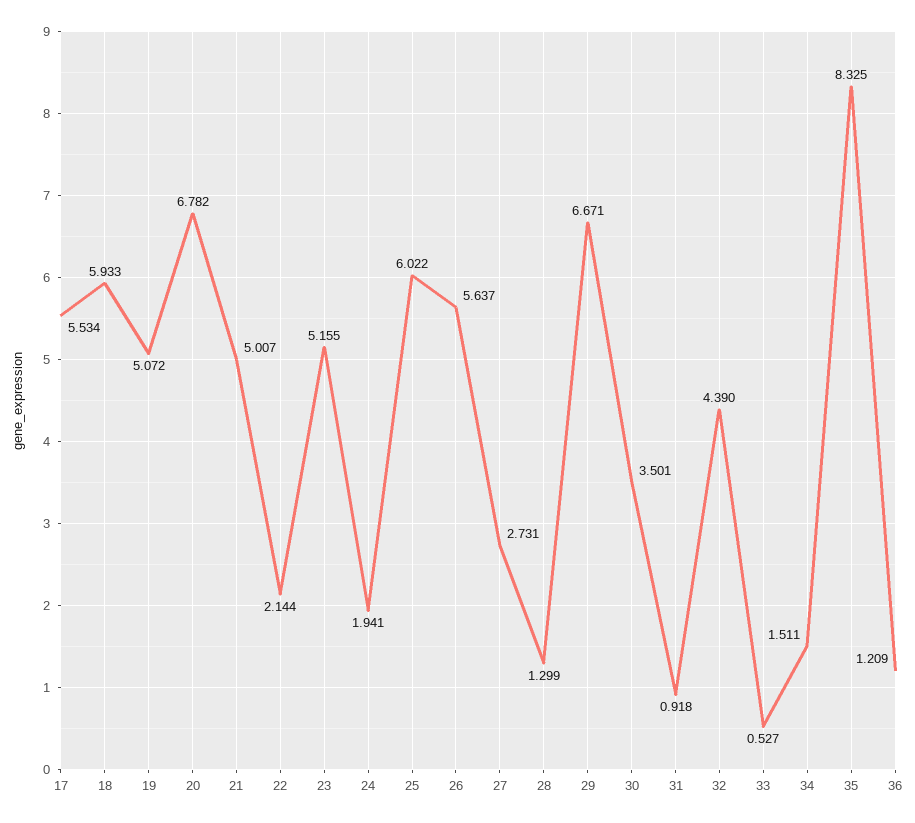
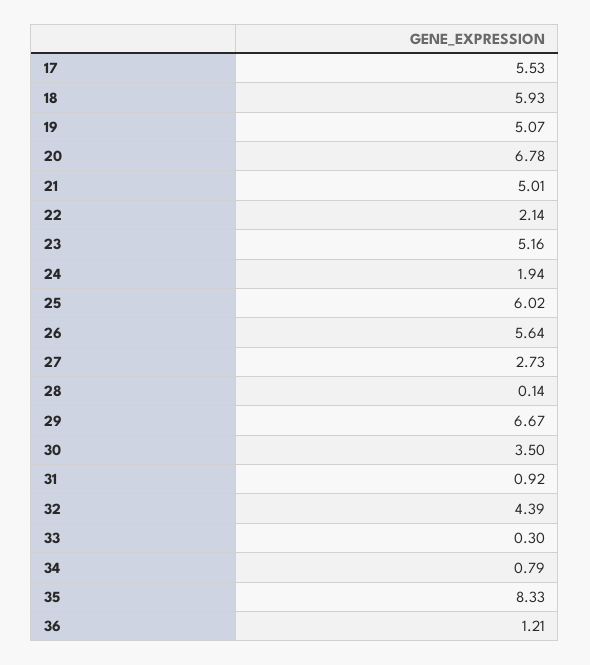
  {
    "17": 5.534,
    "18": 5.933,
    "19": 5.072,
    "20": 6.782,
    "21": 5.007,
    "22": 2.144,
    "23": 5.155,
    "24": 1.941,
    "25": 6.022,
    "26": 5.637,
    "27": 2.731,
-   "28": 1.299,
+   "28": 0.14,
    "29": 6.671,
    "30": 3.501,
    "31": 0.918,
    "32": 4.39,
-   "33": 0.527,
+   "33": 0.3,
-   "34": 1.511,
+   "34": 0.79,
    "35": 8.325,
    "36": 1.209
  }

